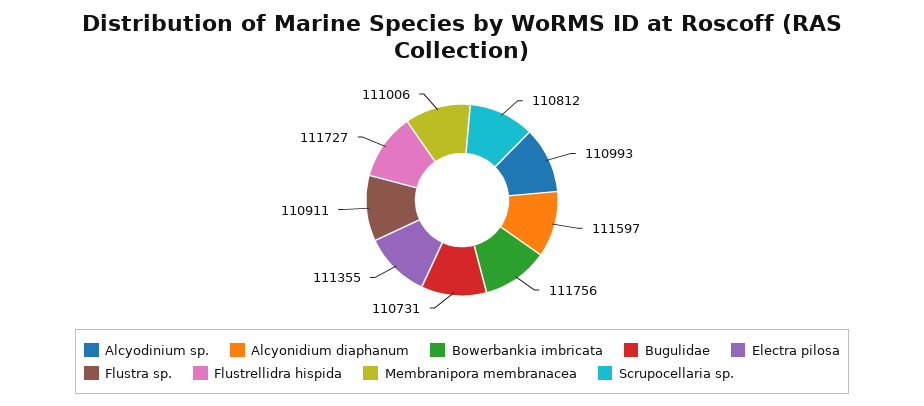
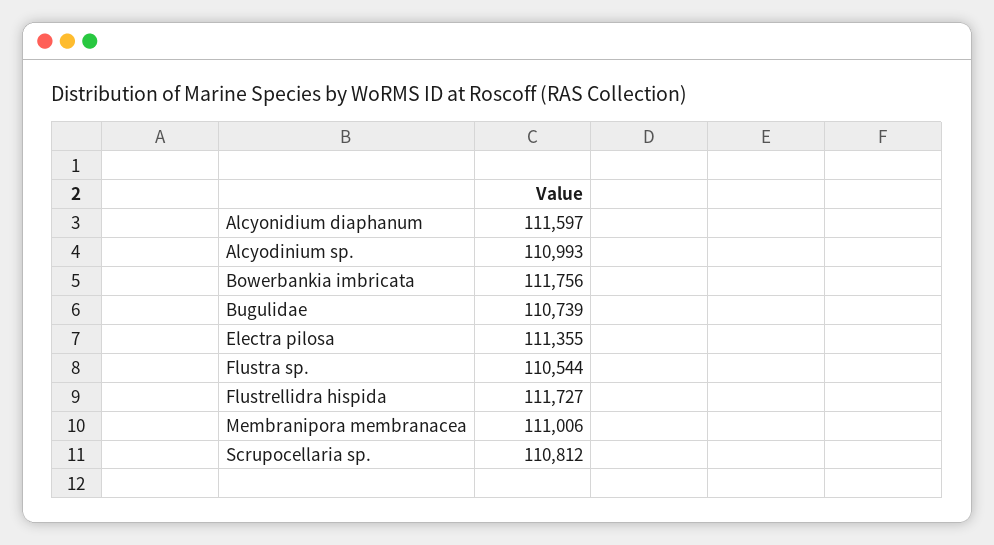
  {
    "Alcyodinium sp.": 110993,
    "Alcyonidium diaphanum": 111597,
    "Bowerbankia imbricata": 111756,
-   "Bugulidae": 110731,
+   "Bugulidae": 110739,
    "Electra pilosa": 111355,
-   "Flustra sp.": 110911,
+   "Flustra sp.": 110544,
    "Flustrellidra hispida": 111727,
    "Membranipora membranacea": 111006,
    "Scrupocellaria sp.": 110812
  }

